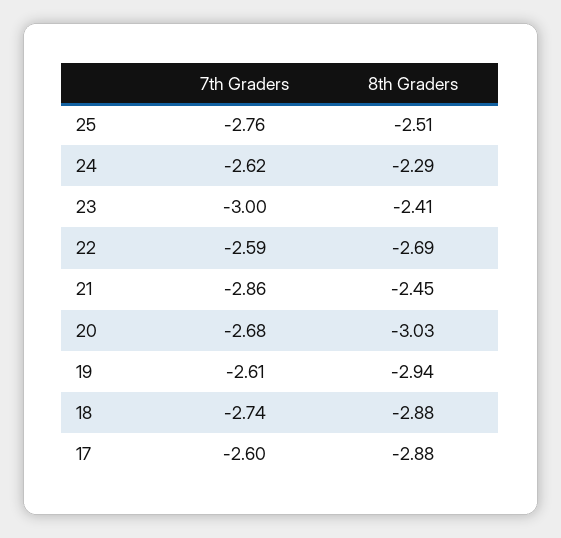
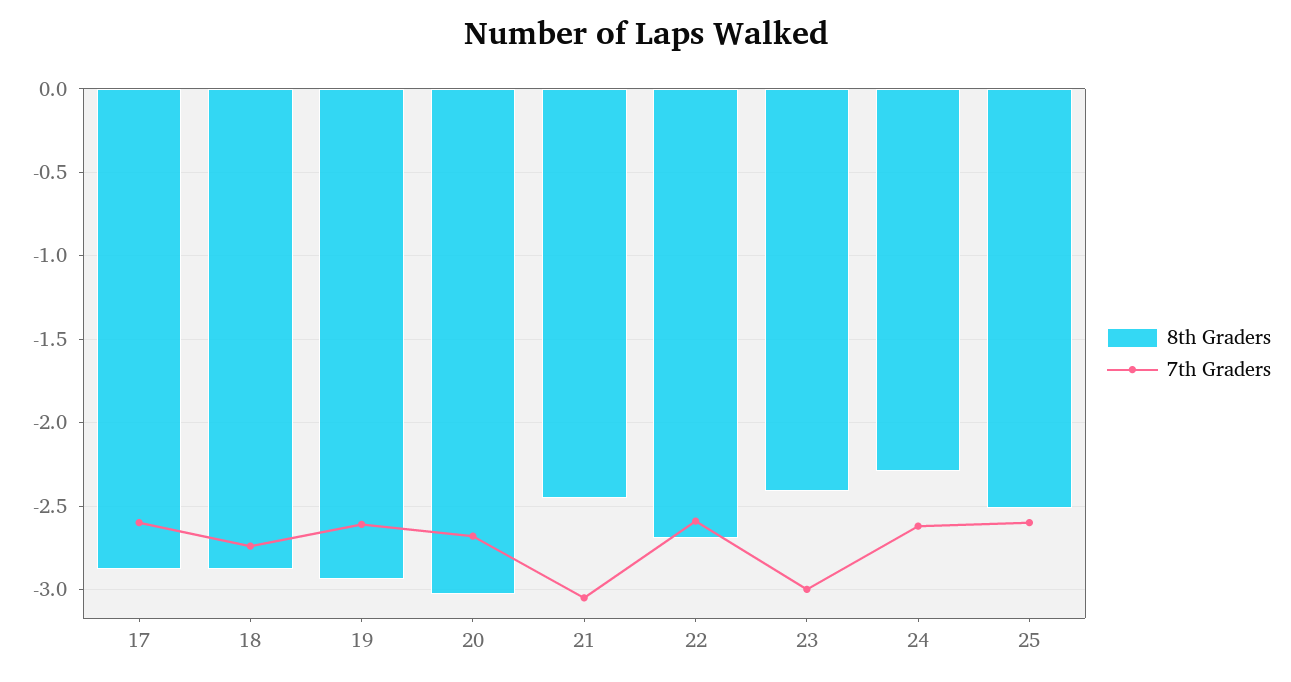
  {
    "7th Graders": {
-     "25": -2.76,
+     "25": -2.6,
      "24": -2.62,
      "23": -3,
      "22": -2.59,
-     "21": -2.86,
+     "21": -3.05,
      "20": -2.68,
      "19": -2.61,
      "18": -2.74,
      "17": -2.6
    },
    "8th Graders": {
      "25": -2.51,
      "24": -2.29,
      "23": -2.41,
      "22": -2.69,
      "21": -2.45,
      "20": -3.03,
      "19": -2.94,
      "18": -2.88,
      "17": -2.88
    }
  }

